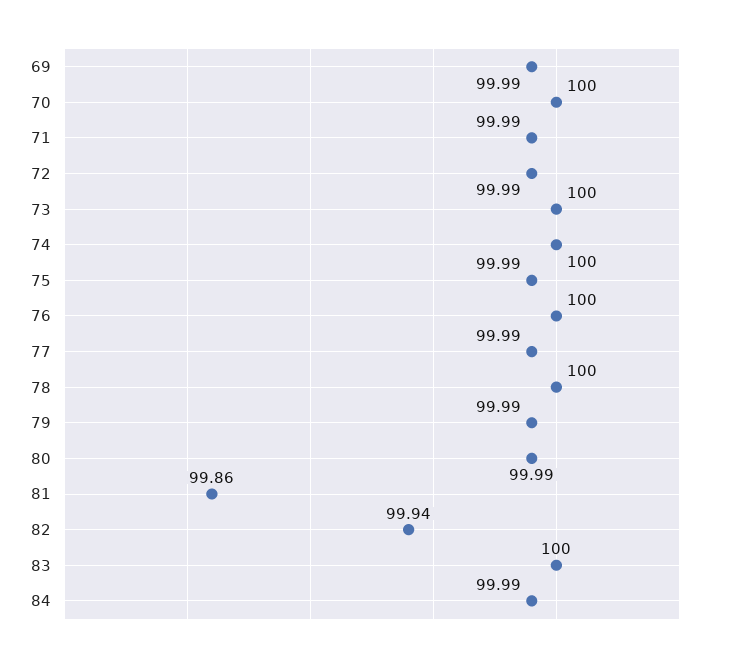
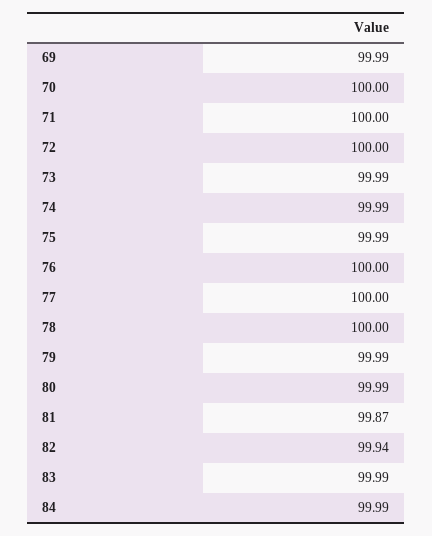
  {
    "69": 99.99,
    "70": 100,
-   "71": 99.99,
+   "71": 100,
-   "72": 99.99,
+   "72": 100,
-   "73": 100,
+   "73": 99.99,
-   "74": 100,
+   "74": 99.99,
    "75": 99.99,
    "76": 100,
-   "77": 99.99,
+   "77": 100,
    "78": 100,
    "79": 99.99,
    "80": 99.99,
-   "81": 99.86,
+   "81": 99.87,
    "82": 99.94,
-   "83": 100,
+   "83": 99.99,
    "84": 99.99
  }

